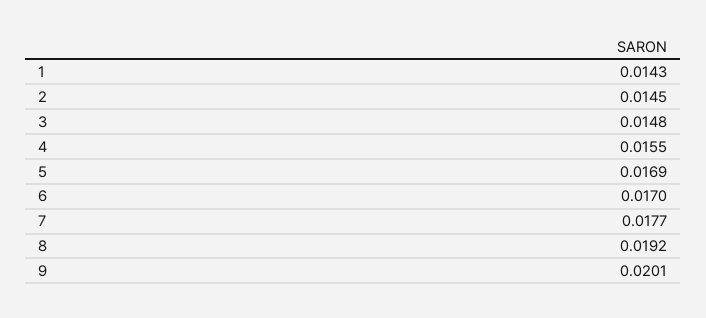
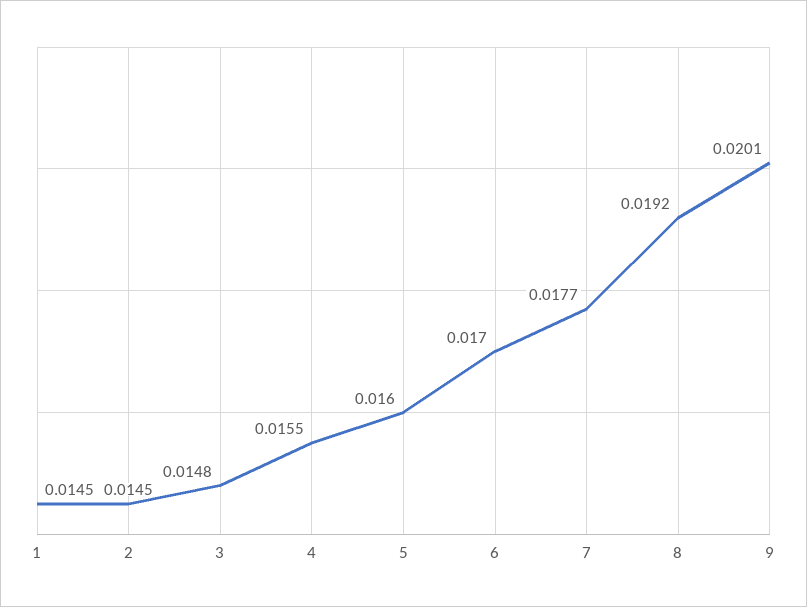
  {
-   "1": 0.0143,
+   "1": 0.0145,
    "2": 0.0145,
    "3": 0.0148,
    "4": 0.0155,
-   "5": 0.0169,
+   "5": 0.016,
    "6": 0.017,
    "7": 0.0177,
    "8": 0.0192,
    "9": 0.0201
  }

